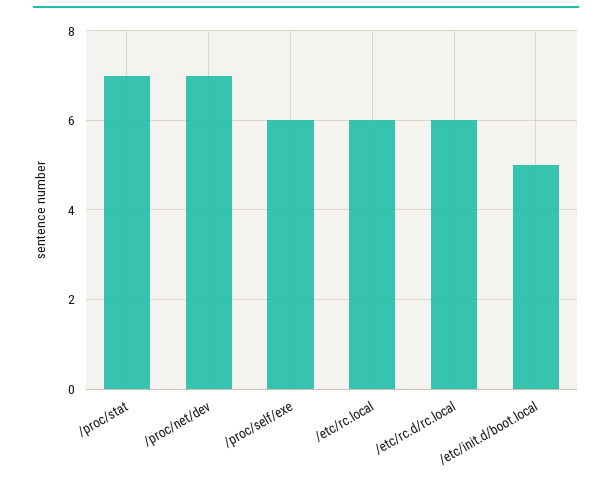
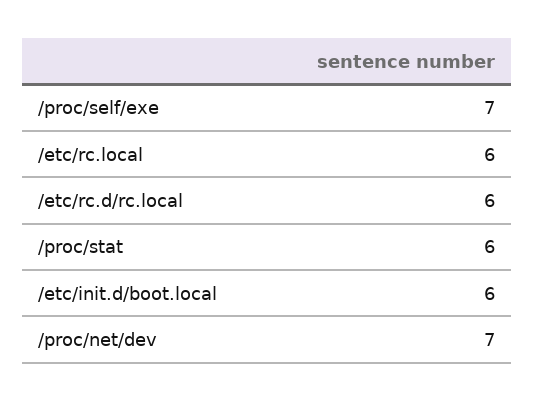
  {
-   "/proc/stat": 7,
+   "/proc/stat": 6,
    "/proc/net/dev": 7,
-   "/proc/self/exe": 6,
+   "/proc/self/exe": 7,
    "/etc/rc.local": 6,
    "/etc/rc.d/rc.local": 6,
-   "/etc/init.d/boot.local": 5
+   "/etc/init.d/boot.local": 6
  }

